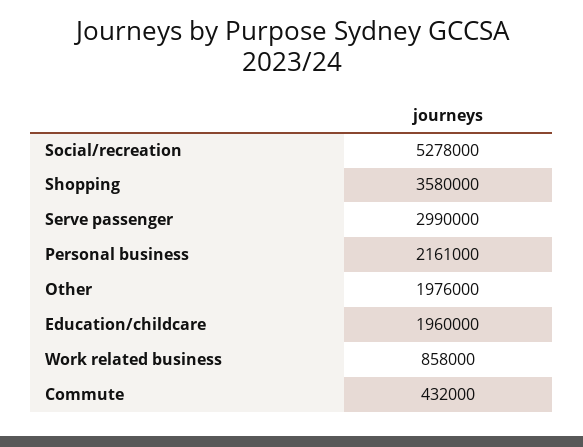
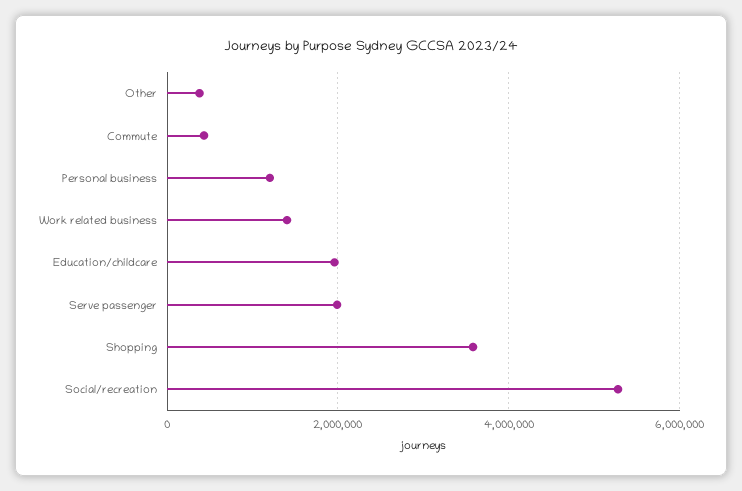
  {
    "Social/recreation": 5278000,
    "Shopping": 3580000,
-   "Serve passenger": 2990000,
+   "Serve passenger": 2000000,
-   "Personal business": 2161000,
+   "Personal business": 1200000,
-   "Other": 1976000,
+   "Other": 400000,
    "Education/childcare": 1960000,
-   "Work related business": 858000,
+   "Work related business": 1400000,
    "Commute": 432000
  }

